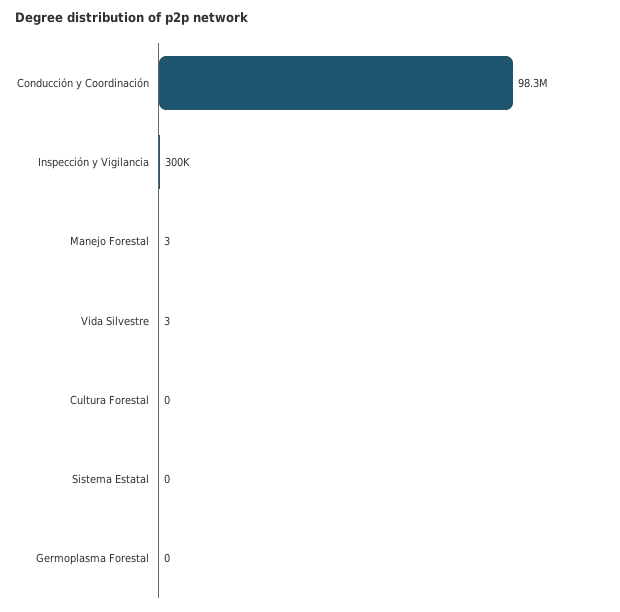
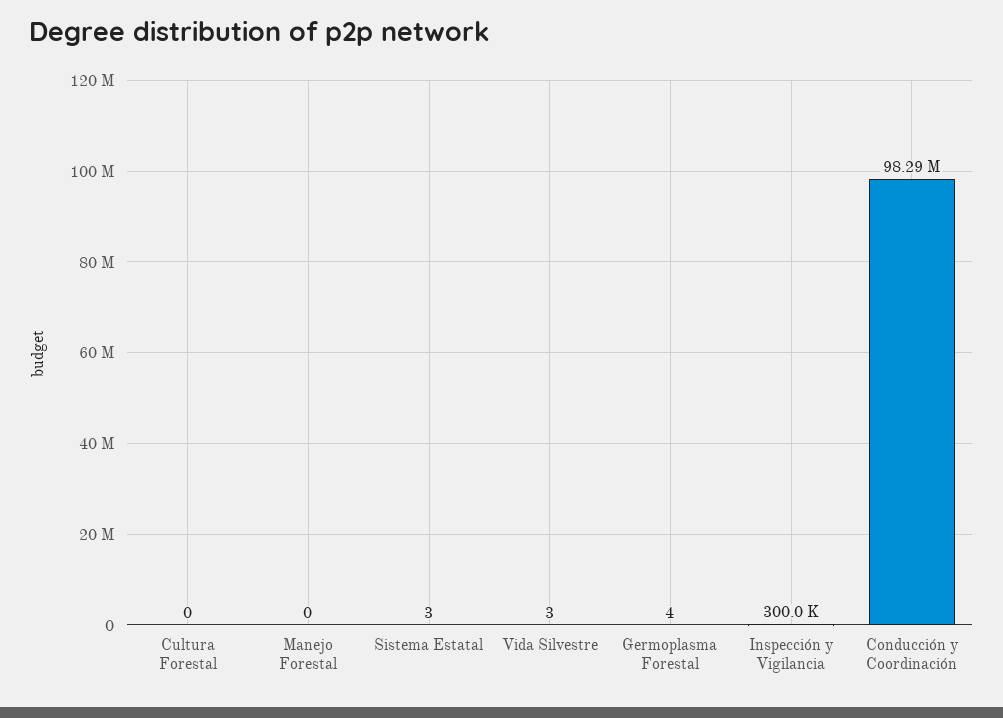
  {
    "Conducción y Coordinación": 98290000,
    "Inspección y Vigilancia": 300000,
-   "Manejo Forestal": 3,
+   "Manejo Forestal": 0,
    "Vida Silvestre": 3,
    "Cultura Forestal": 0,
-   "Sistema Estatal": 0,
+   "Sistema Estatal": 3,
-   "Germoplasma Forestal": 0
+   "Germoplasma Forestal": 4
  }

